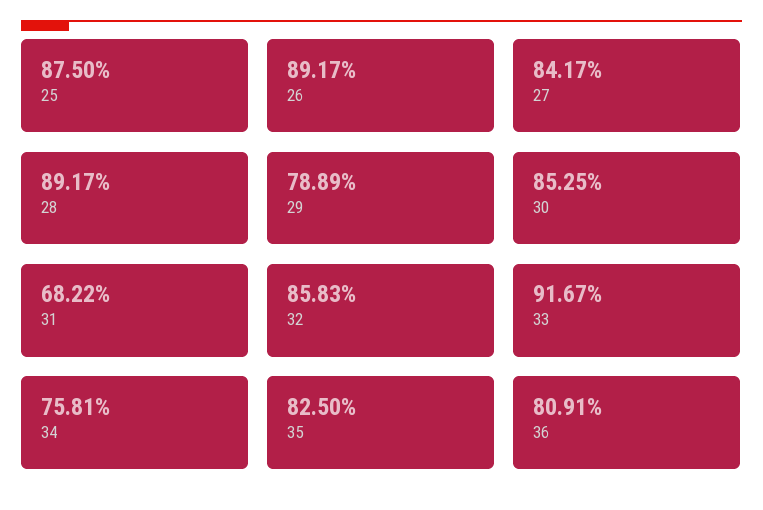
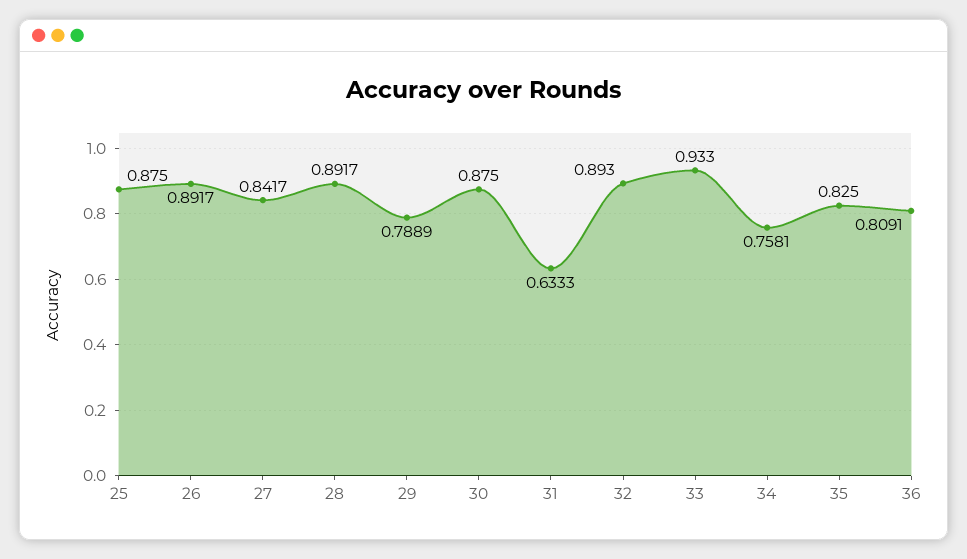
  {
    "25": 0.875,
    "26": 0.8917,
    "27": 0.8417,
    "28": 0.8917,
    "29": 0.7889,
-   "30": 0.8525,
+   "30": 0.875,
-   "31": 0.6822,
+   "31": 0.6333,
-   "32": 0.8583,
+   "32": 0.893,
-   "33": 0.9167,
+   "33": 0.933,
    "34": 0.7581,
    "35": 0.825,
    "36": 0.8091
  }

